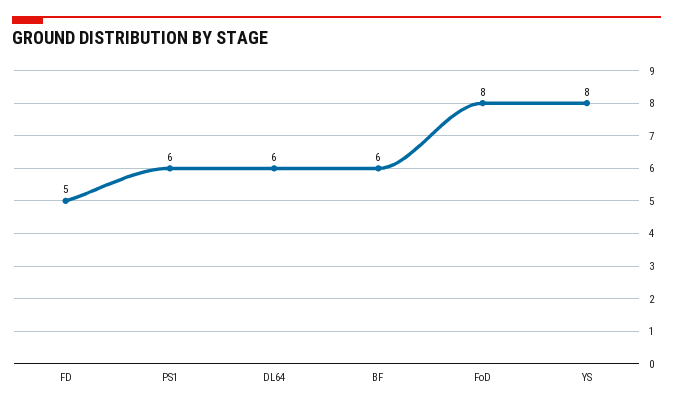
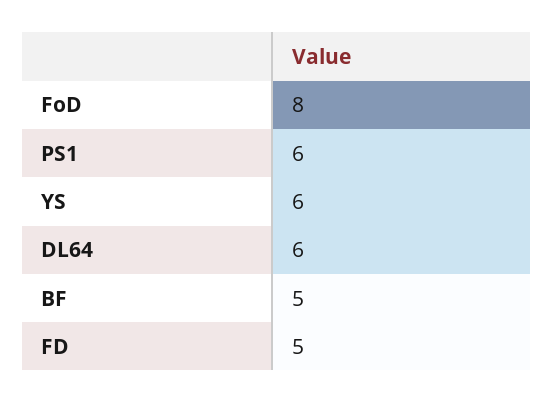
  {
    "FD": 5,
    "PS1": 6,
    "DL64": 6,
-   "BF": 6,
+   "BF": 5,
    "FoD": 8,
-   "YS": 8
+   "YS": 6
  }

